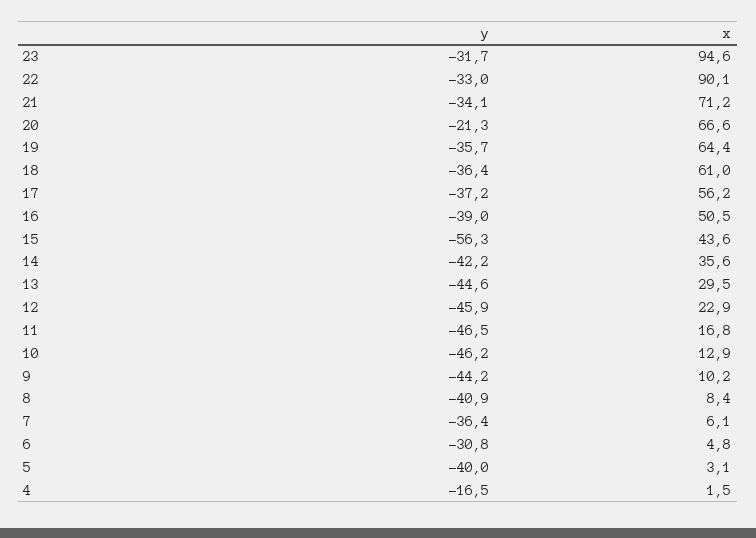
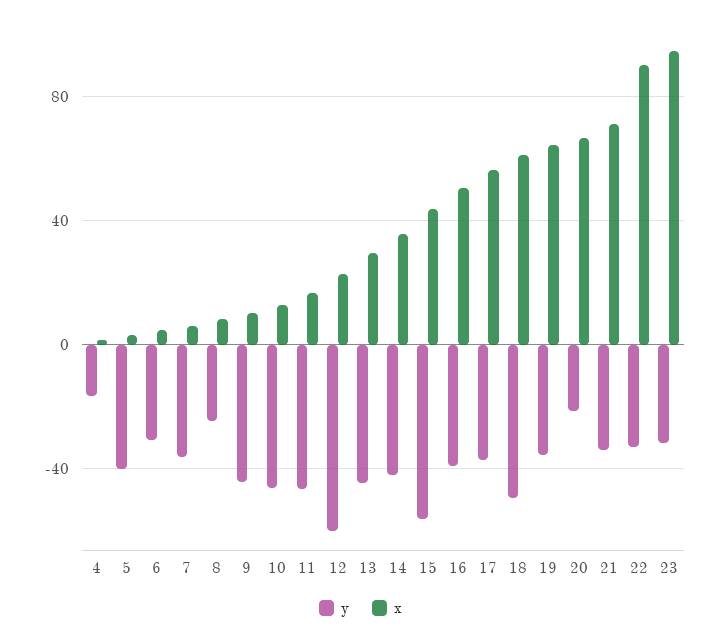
  {
    "y": {
      "23": -31.7,
      "22": -33,
      "21": -34.1,
      "20": -21.3,
      "19": -35.7,
-     "18": -36.4,
+     "18": -50,
      "17": -37.2,
      "16": -39,
      "15": -56.3,
      "14": -42.2,
      "13": -44.6,
-     "12": -45.9,
+     "12": -60,
      "11": -46.5,
      "10": -46.2,
      "9": -44.2,
-     "8": -40.9,
+     "8": -25,
      "7": -36.4,
      "6": -30.8,
      "5": -40,
      "4": -16.5
    },
    "x": {
      "23": 94.6,
      "22": 90.1,
      "21": 71.2,
      "20": 66.6,
      "19": 64.4,
      "18": 61,
      "17": 56.2,
      "16": 50.5,
      "15": 43.6,
      "14": 35.6,
      "13": 29.5,
      "12": 22.9,
      "11": 16.8,
      "10": 12.9,
      "9": 10.2,
      "8": 8.4,
      "7": 6.1,
      "6": 4.8,
      "5": 3.1,
      "4": 1.5
    }
  }

